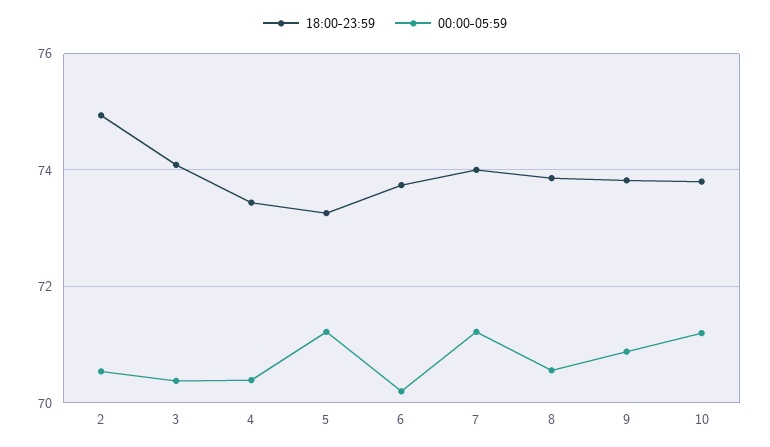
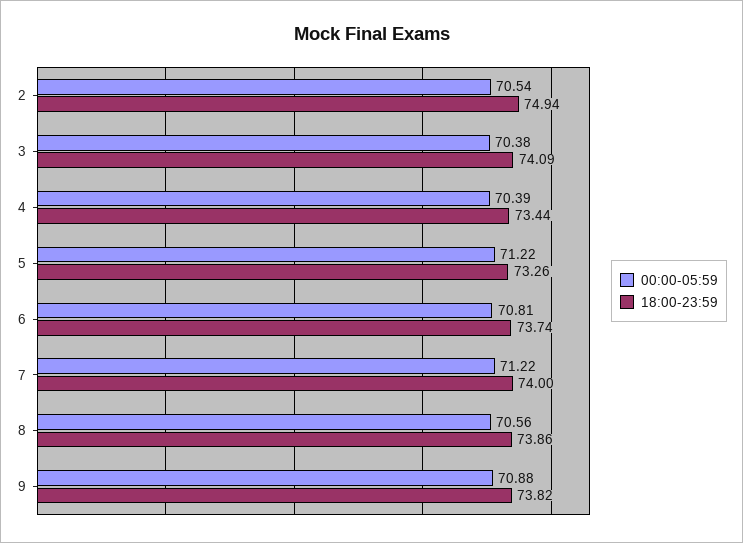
  {
    "18:00-23:59": {
      "2": 74.94,
      "3": 74.09,
      "4": 73.44,
      "5": 73.26,
      "6": 73.74,
      "7": 74,
      "8": 73.86,
-     "9": 73.82,
+     "9": 73.82
-     "10": 73.8
    },
    "00:00-05:59": {
      "2": 70.54,
      "3": 70.38,
      "4": 70.39,
      "5": 71.22,
-     "6": 70.2,
+     "6": 70.81,
      "7": 71.22,
      "8": 70.56,
-     "9": 70.88,
+     "9": 70.88
-     "10": 71.2
    }
  }

